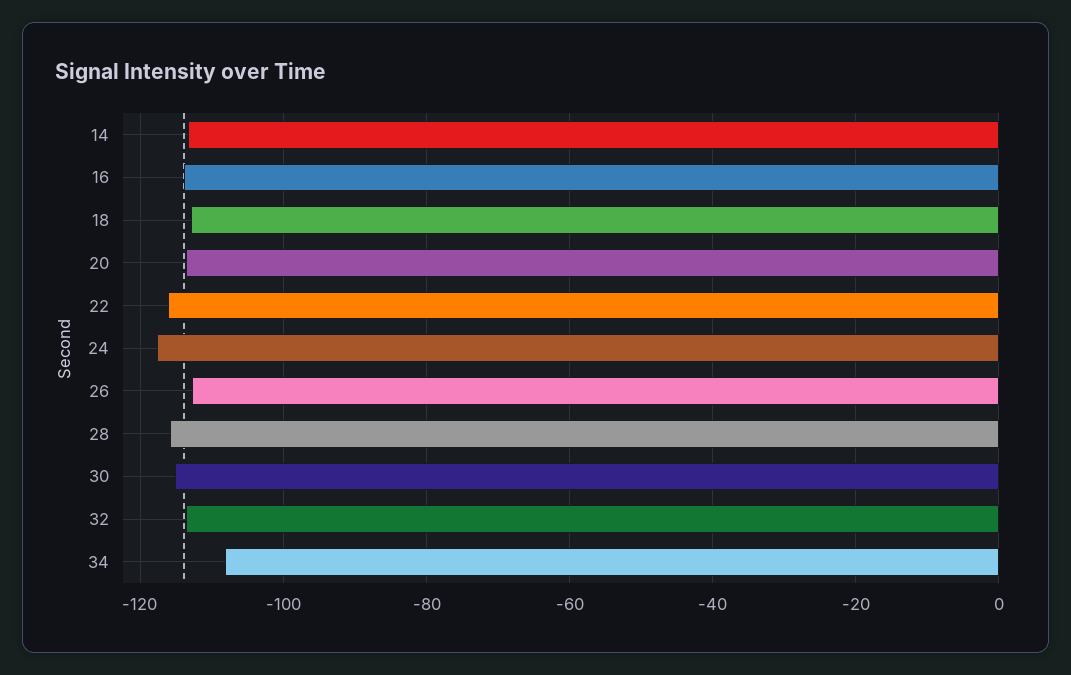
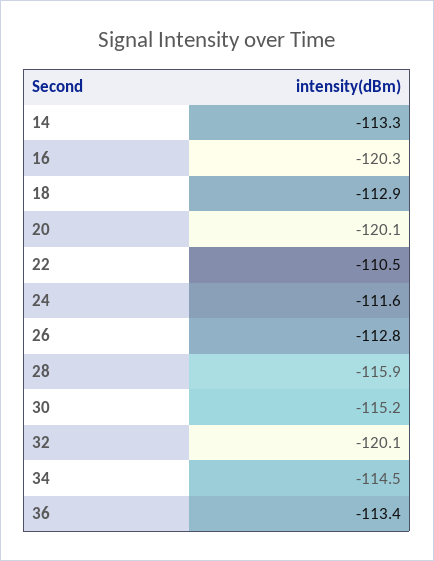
  {
    "14": -113.3,
-   "16": -114,
+   "16": -120.3,
    "18": -112.9,
-   "20": -114,
+   "20": -120.1,
-   "22": -116,
+   "22": -110.5,
-   "24": -118,
+   "24": -111.6,
    "26": -112.8,
    "28": -115.9,
    "30": -115.2,
-   "32": -114,
+   "32": -120.1,
-   "34": -108
+   "34": -114.5,
+   "36": -113.4
  }

